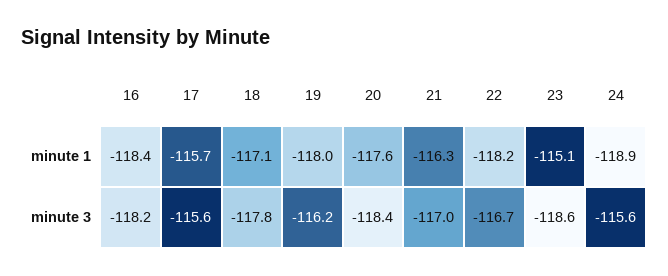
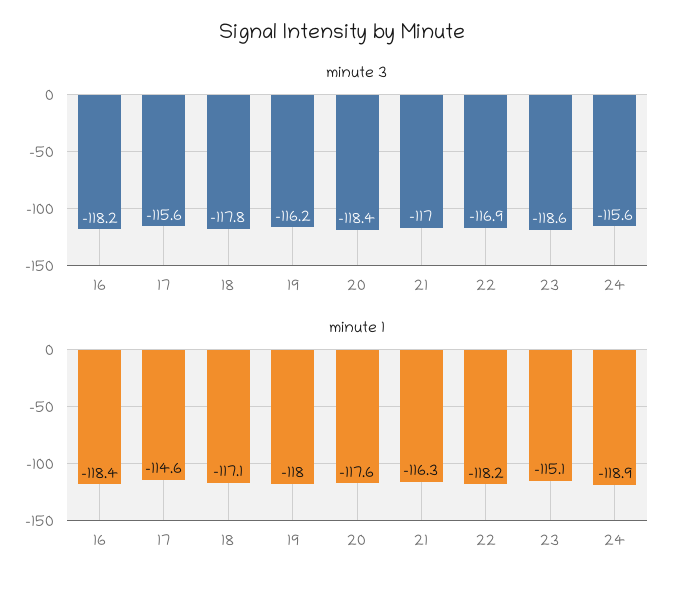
  {
    "minute 1": {
      "16": -118.4,
-     "17": -115.7,
+     "17": -114.6,
      "18": -117.1,
      "19": -118,
      "20": -117.6,
      "21": -116.3,
      "22": -118.2,
      "23": -115.1,
      "24": -118.9
    },
    "minute 3": {
      "16": -118.2,
      "17": -115.6,
      "18": -117.8,
      "19": -116.2,
      "20": -118.4,
      "21": -117,
-     "22": -116.7,
+     "22": -116.9,
      "23": -118.6,
      "24": -115.6
    }
  }

